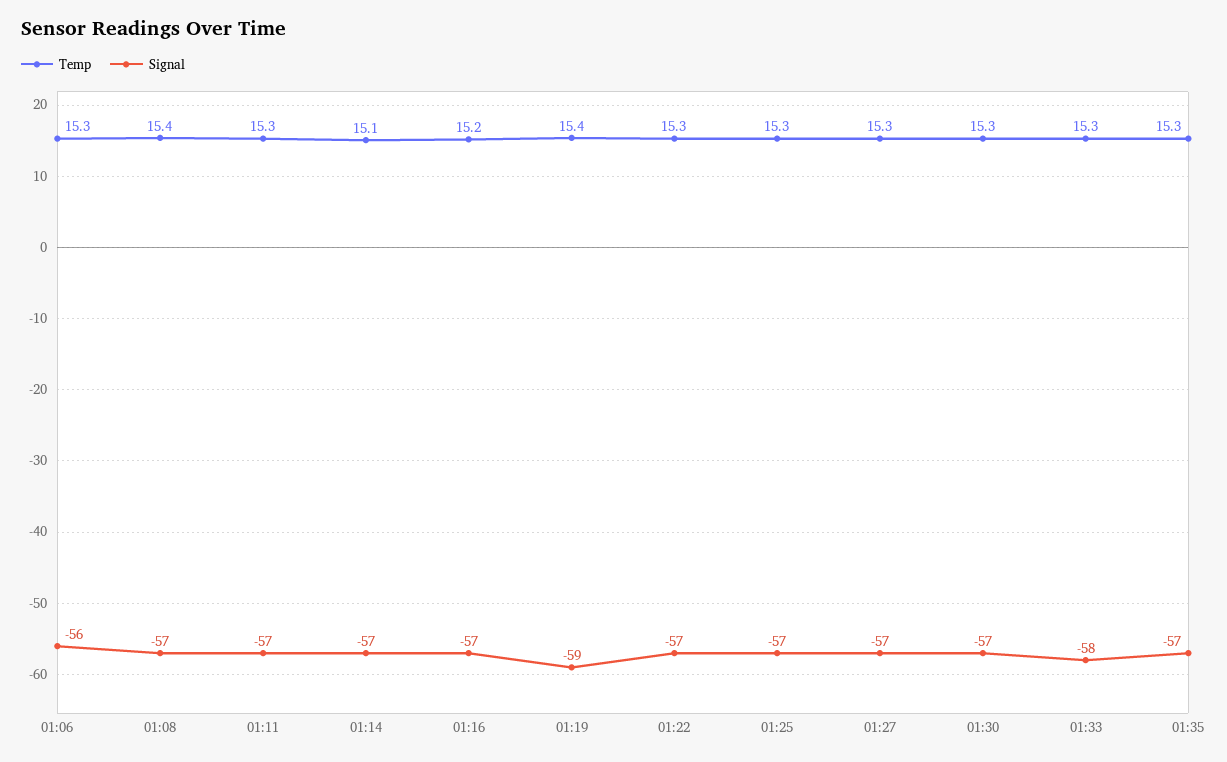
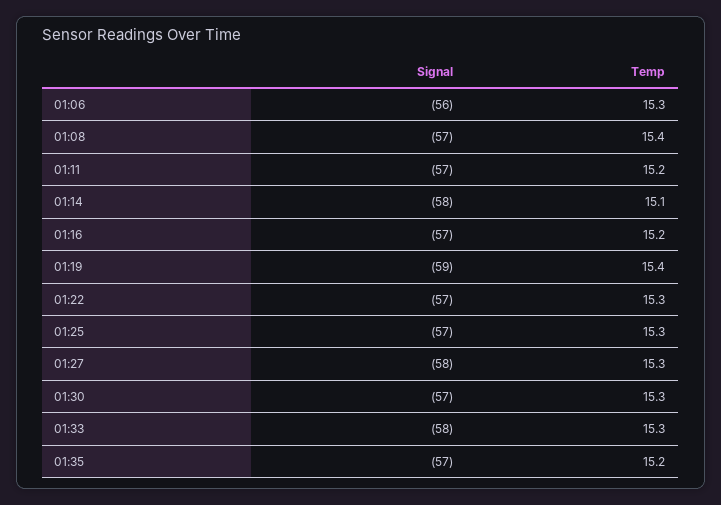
  {
    "Temp": {
      "01:06": 15.3,
      "01:08": 15.4,
-     "01:11": 15.3,
+     "01:11": 15.2,
      "01:14": 15.1,
      "01:16": 15.2,
      "01:19": 15.4,
      "01:22": 15.3,
      "01:25": 15.3,
      "01:27": 15.3,
      "01:30": 15.3,
      "01:33": 15.3,
-     "01:35": 15.3
+     "01:35": 15.2
    },
    "Signal": {
      "01:06": -56,
      "01:08": -57,
      "01:11": -57,
-     "01:14": -57,
+     "01:14": -58,
      "01:16": -57,
      "01:19": -59,
      "01:22": -57,
      "01:25": -57,
-     "01:27": -57,
+     "01:27": -58,
      "01:30": -57,
      "01:33": -58,
      "01:35": -57
    }
  }

